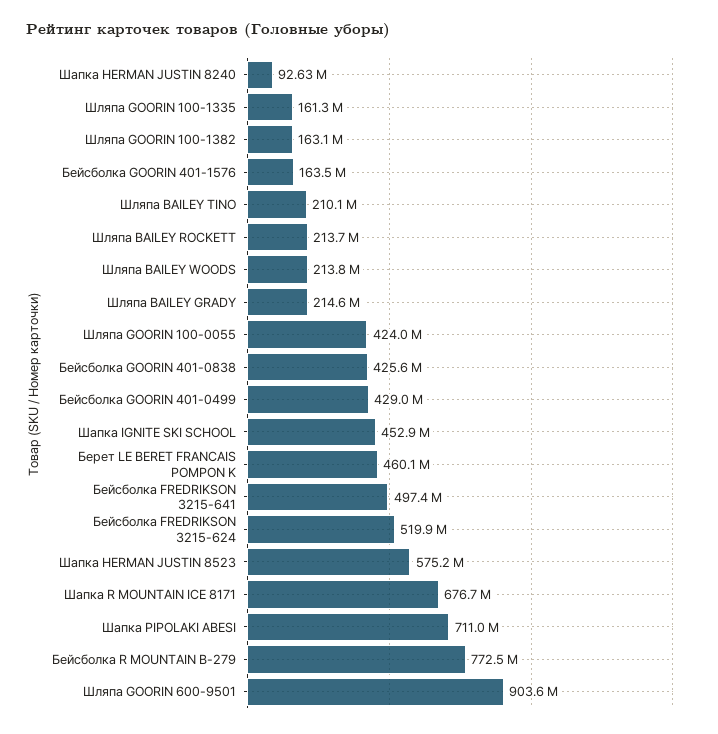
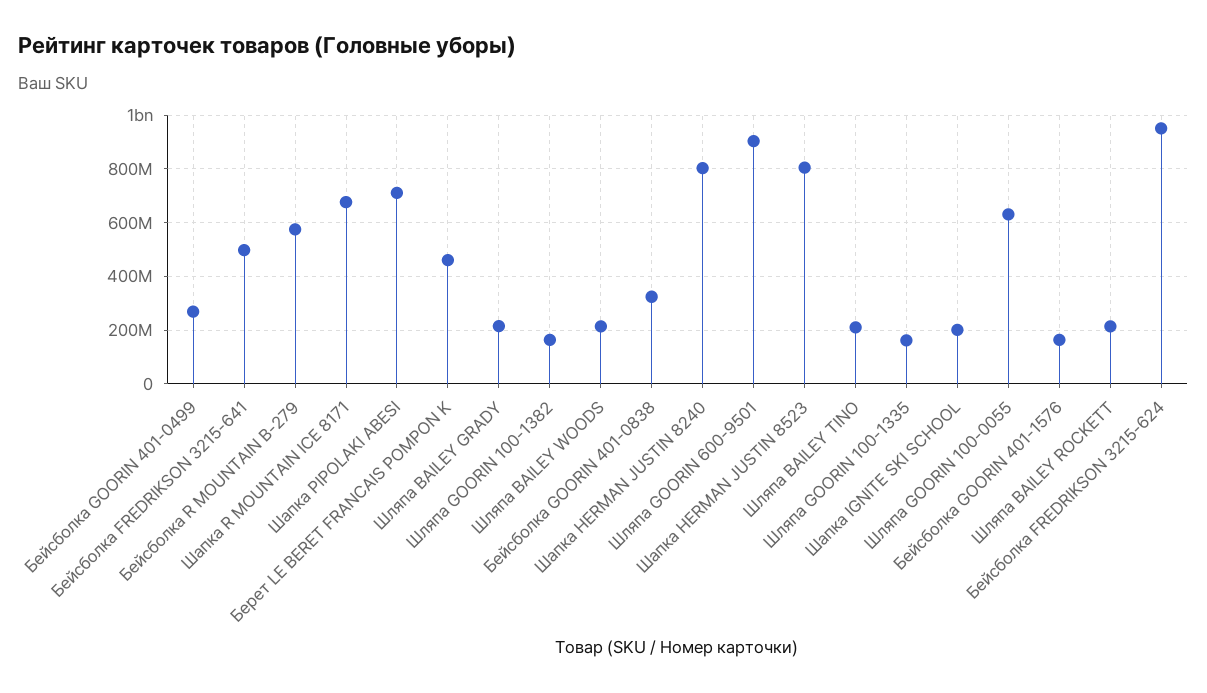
  {
-   "Шапка HERMAN JUSTIN 8240": 92630000,
+   "Шапка HERMAN JUSTIN 8240": 800000000,
    "Шляпа GOORIN 100-1335": 161300000,
    "Шляпа GOORIN 100-1382": 163100000,
    "Бейсболка GOORIN 401-1576": 163500000,
    "Шляпа BAILEY TINO": 210100000,
    "Шляпа BAILEY ROCKETT": 213700000,
    "Шляпа BAILEY WOODS": 213800000,
    "Шляпа BAILEY GRADY": 214600000,
-   "Шляпа GOORIN 100-0055": 424000000,
+   "Шляпа GOORIN 100-0055": 625000000,
-   "Бейсболка GOORIN 401-0838": 425600000,
+   "Бейсболка GOORIN 401-0838": 325000000,
-   "Бейсболка GOORIN 401-0499": 429000000,
+   "Бейсболка GOORIN 401-0499": 275000000,
-   "Шапка IGNITE SKI SCHOOL": 452900000,
+   "Шапка IGNITE SKI SCHOOL": 200000000,
    "Берет LE BERET FRANCAIS POMPON K": 460100000,
    "Бейсболка FREDRIKSON 3215-641": 497400000,
-   "Бейсболка FREDRIKSON 3215-624": 519900000,
+   "Бейсболка FREDRIKSON 3215-624": 950000000,
-   "Шапка HERMAN JUSTIN 8523": 575200000,
+   "Шапка HERMAN JUSTIN 8523": 800000000,
    "Шапка R MOUNTAIN ICE 8171": 676700000,
    "Шапка PIPOLAKI ABESI": 711000000,
-   "Бейсболка R MOUNTAIN B-279": 772500000,
+   "Бейсболка R MOUNTAIN B-279": 575000000,
    "Шляпа GOORIN 600-9501": 903600000
  }

